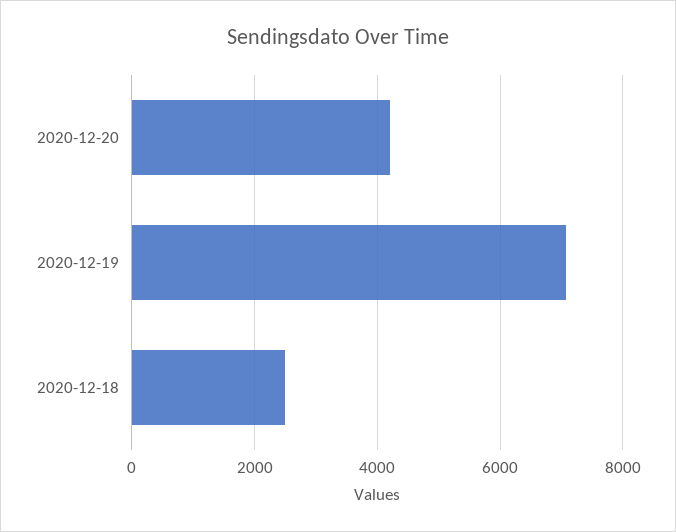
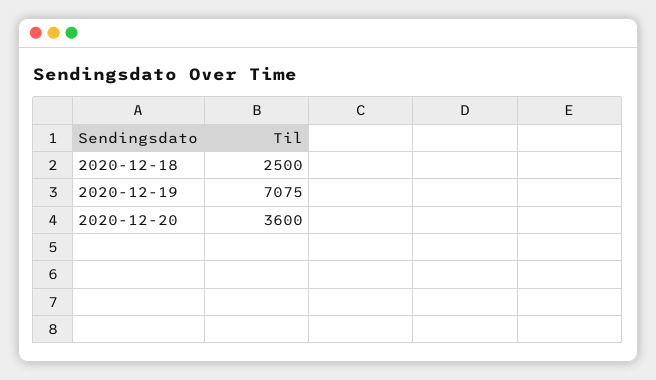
  {
-   "2020-12-20": 4200,
+   "2020-12-20": 3600,
    "2020-12-19": 7075,
    "2020-12-18": 2500
  }

